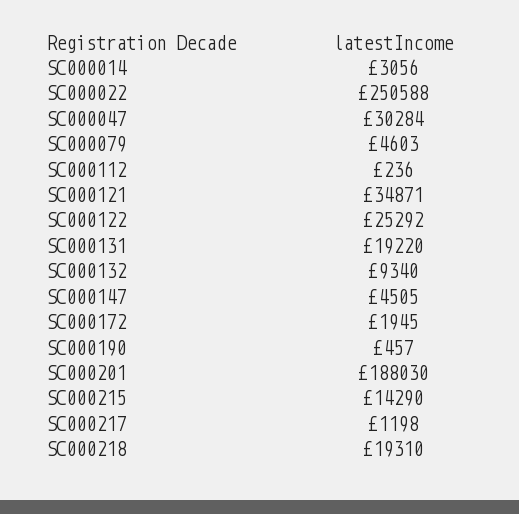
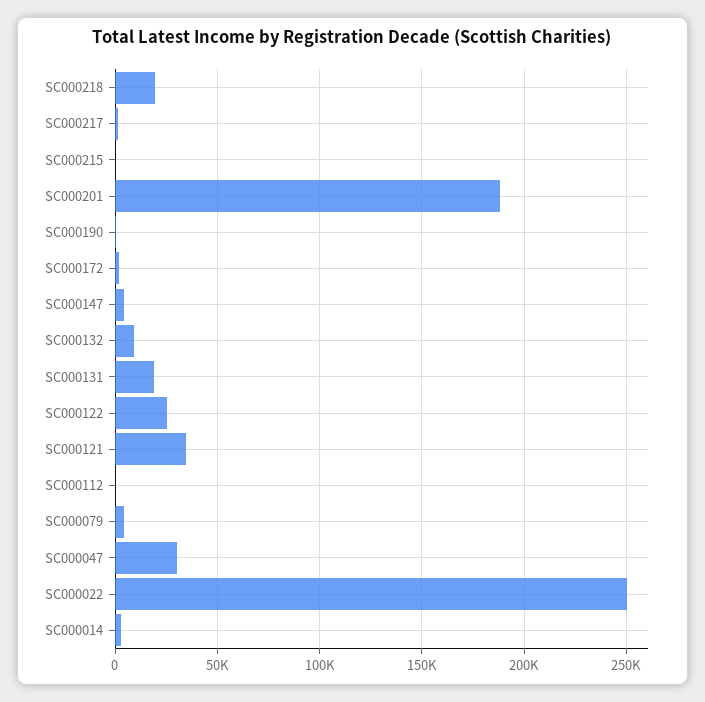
  {
    "SC000014": 3056,
    "SC000022": 250588,
    "SC000047": 30284,
    "SC000079": 4603,
    "SC000112": 236,
    "SC000121": 34871,
    "SC000122": 25292,
    "SC000131": 19220,
    "SC000132": 9340,
    "SC000147": 4505,
    "SC000172": 1945,
    "SC000190": 457,
    "SC000201": 188030,
-   "SC000215": 14290,
+   "SC000215": 0,
    "SC000217": 1198,
    "SC000218": 19310
  }

